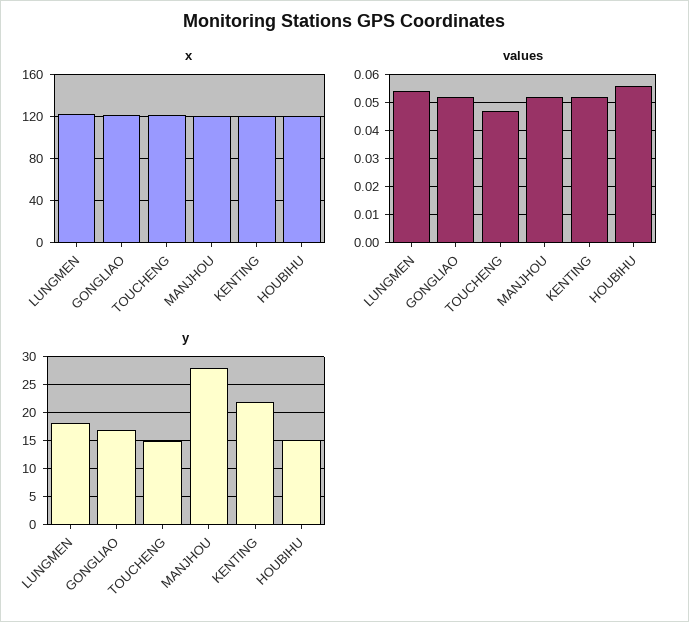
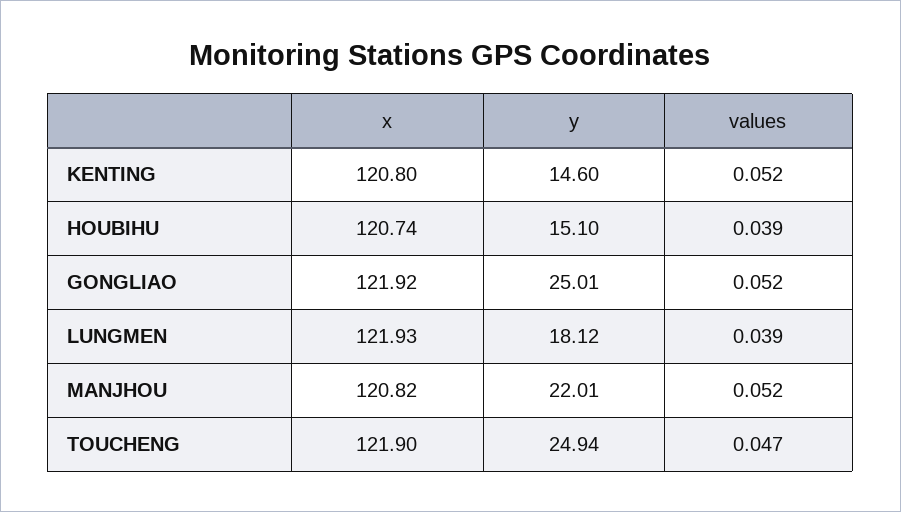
  {
    "x": {
      "LUNGMEN": 121.93,
      "GONGLIAO": 121.92,
      "TOUCHENG": 121.9,
      "MANJHOU": 120.82,
      "KENTING": 120.8,
      "HOUBIHU": 120.74
    },
    "values": {
-     "LUNGMEN": 0.055,
+     "LUNGMEN": 0.039,
      "GONGLIAO": 0.052,
      "TOUCHENG": 0.047,
      "MANJHOU": 0.052,
      "KENTING": 0.052,
-     "HOUBIHU": 0.055
+     "HOUBIHU": 0.039
    },
    "y": {
      "LUNGMEN": 18.12,
-     "GONGLIAO": 17.5,
+     "GONGLIAO": 25.01,
-     "TOUCHENG": 15,
+     "TOUCHENG": 24.94,
-     "MANJHOU": 27.5,
+     "MANJHOU": 22.01,
-     "KENTING": 22.5,
+     "KENTING": 14.6,
      "HOUBIHU": 15.1
    }
  }

